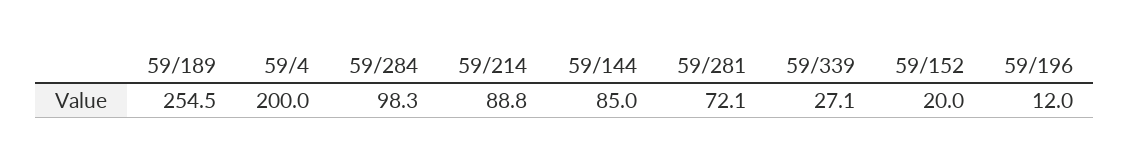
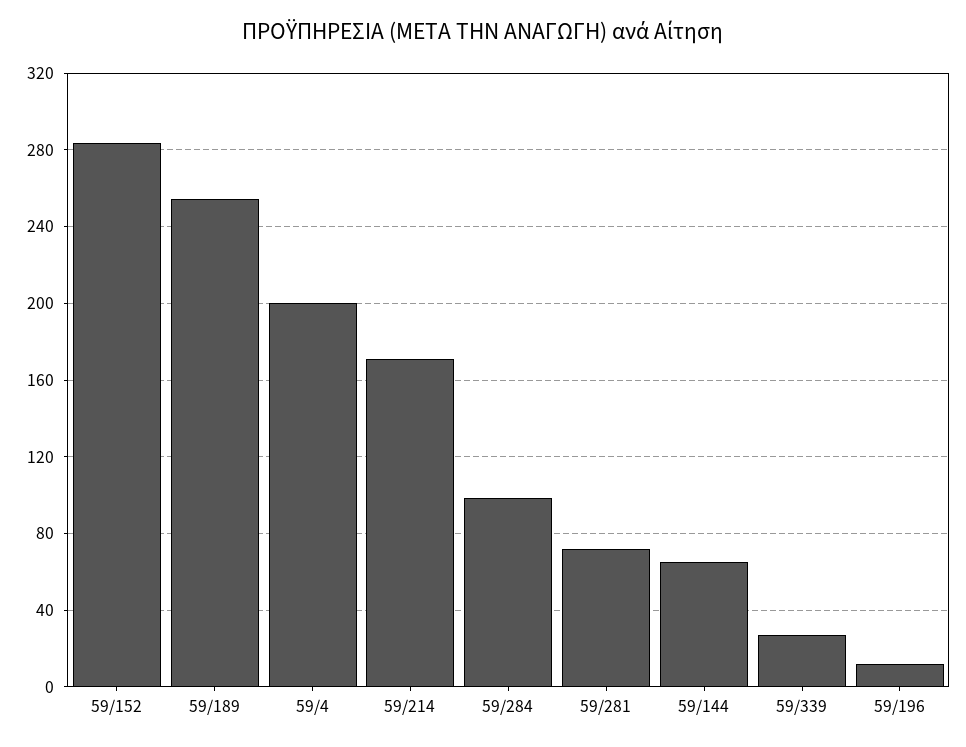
  {
    "59/189": 254.5,
    "59/4": 200,
    "59/284": 98.3,
-   "59/214": 88.8,
+   "59/214": 170,
-   "59/144": 85,
+   "59/144": 65,
    "59/281": 72.1,
    "59/339": 27.1,
-   "59/152": 20,
+   "59/152": 285,
    "59/196": 12
  }

